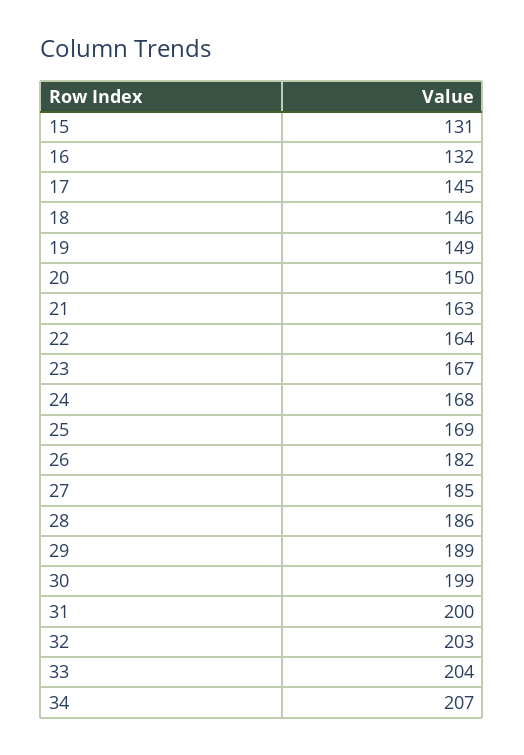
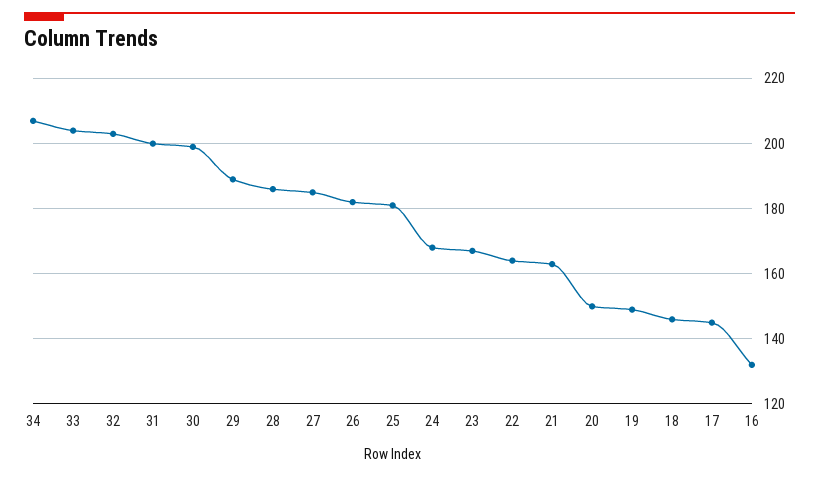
  {
-   "15": 131,
    "16": 132,
    "17": 145,
    "18": 146,
    "19": 149,
    "20": 150,
    "21": 163,
    "22": 164,
    "23": 167,
    "24": 168,
-   "25": 169,
+   "25": 180,
    "26": 182,
    "27": 185,
    "28": 186,
    "29": 189,
    "30": 199,
    "31": 200,
    "32": 203,
    "33": 204,
    "34": 207
  }

